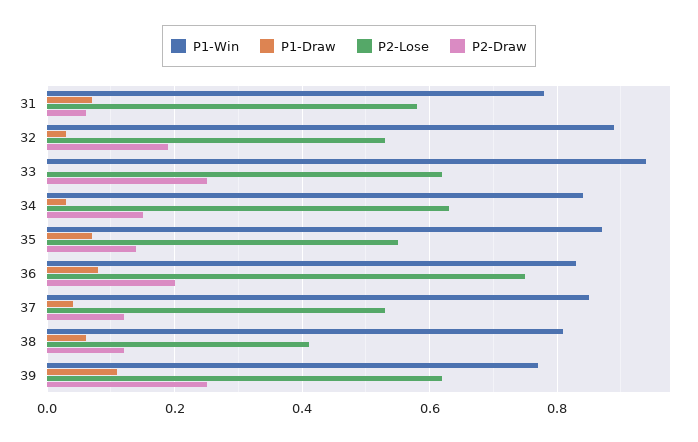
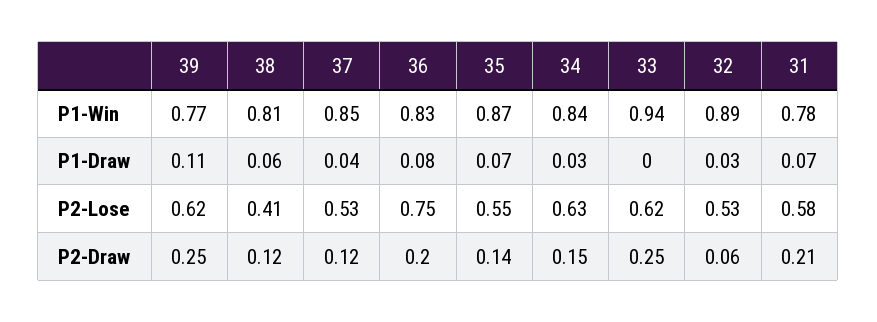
  {
    "P1-Win": {
      "31": 0.78,
      "32": 0.89,
      "33": 0.94,
      "34": 0.84,
      "35": 0.87,
      "36": 0.83,
      "37": 0.85,
      "38": 0.81,
      "39": 0.77
    },
    "P1-Draw": {
      "31": 0.07,
      "32": 0.03,
      "33": 0,
      "34": 0.03,
      "35": 0.07,
      "36": 0.08,
      "37": 0.04,
      "38": 0.06,
      "39": 0.11
    },
    "P2-Lose": {
      "31": 0.58,
      "32": 0.53,
      "33": 0.62,
      "34": 0.63,
      "35": 0.55,
      "36": 0.75,
      "37": 0.53,
      "38": 0.41,
      "39": 0.62
    },
    "P2-Draw": {
-     "31": 0.05,
+     "31": 0.21,
-     "32": 0.2,
+     "32": 0.06,
      "33": 0.25,
      "34": 0.15,
      "35": 0.14,
      "36": 0.2,
      "37": 0.12,
      "38": 0.12,
      "39": 0.25
    }
  }

